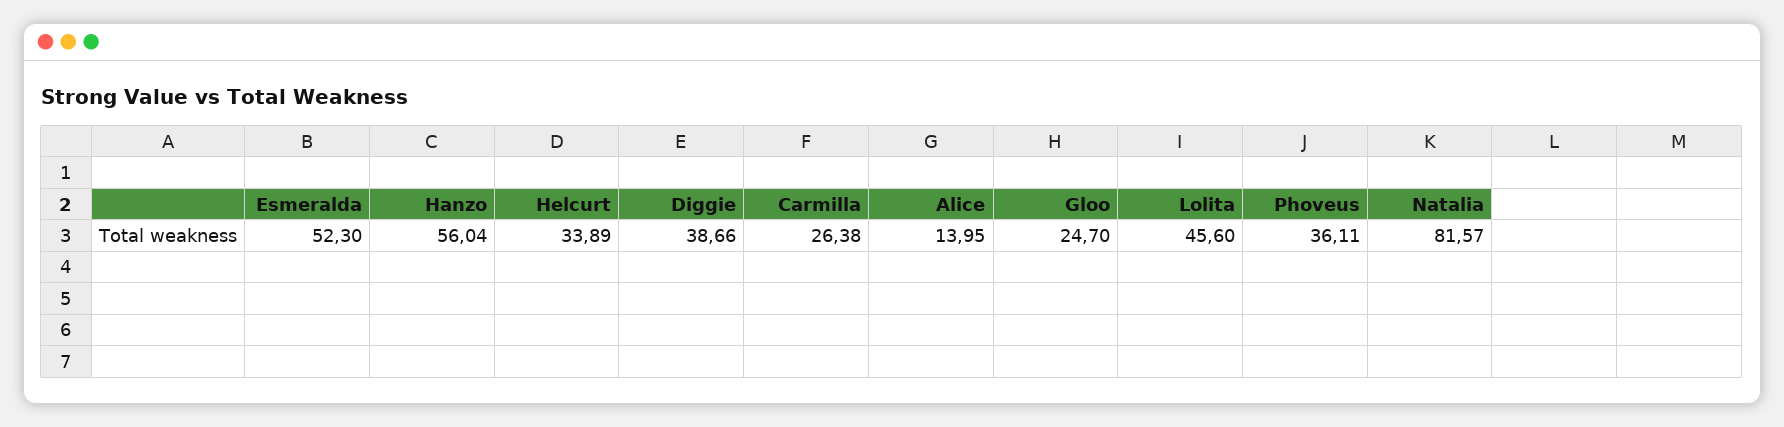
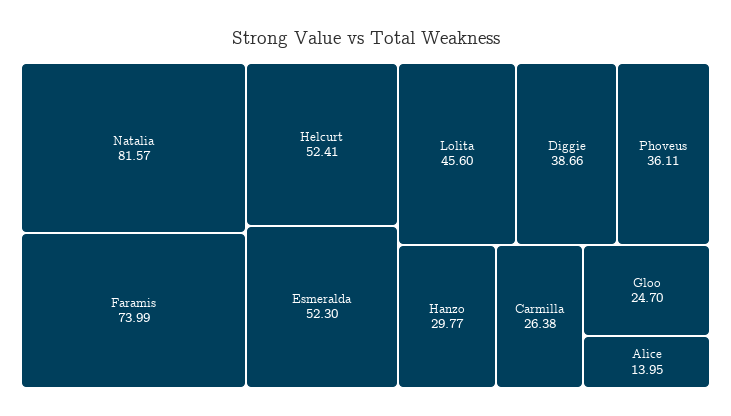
  {
    "Esmeralda": 52.3,
-   "Hanzo": 56.04,
+   "Hanzo": 29.77,
-   "Helcurt": 33.89,
+   "Helcurt": 52.41,
    "Diggie": 38.66,
    "Carmilla": 26.38,
    "Alice": 13.95,
    "Gloo": 24.7,
    "Lolita": 45.6,
    "Phoveus": 36.11,
-   "Natalia": 81.57
+   "Natalia": 81.57,
+   "Faramis": 73.99
  }

